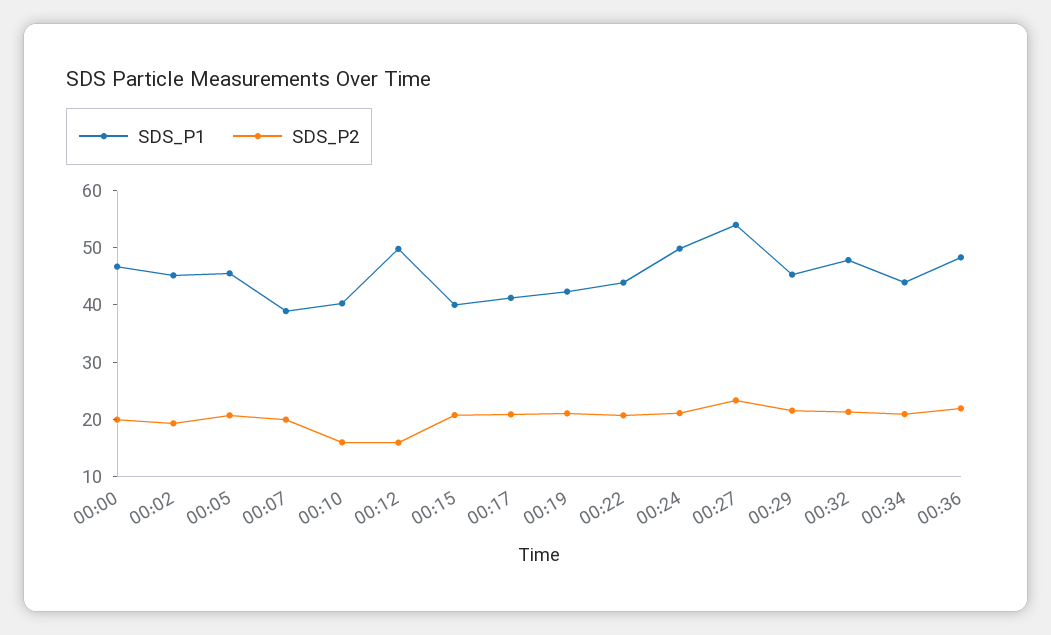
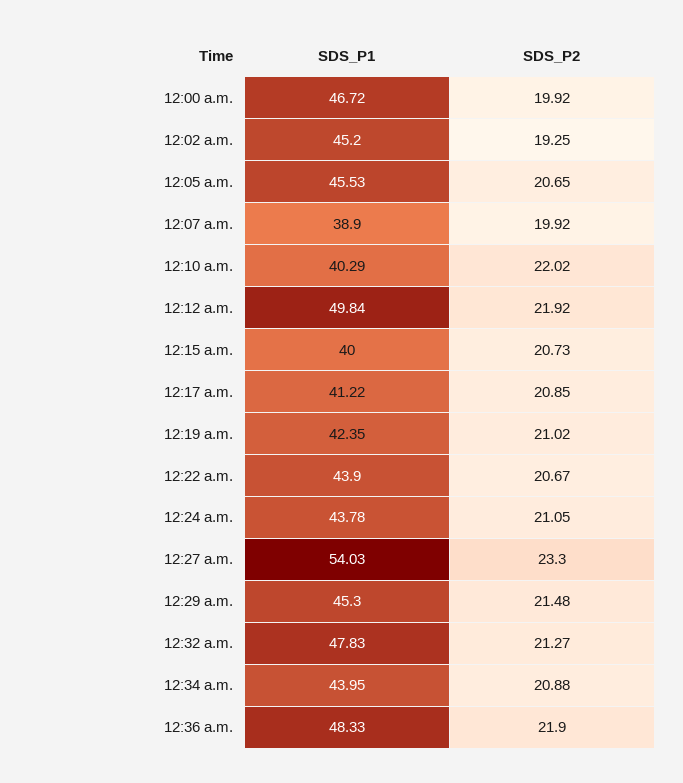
  {
    "SDS_P1": {
      "00:00": 46.72,
      "00:02": 45.2,
      "00:05": 45.53,
      "00:07": 38.9,
      "00:10": 40.29,
      "00:12": 49.84,
      "00:15": 40,
      "00:17": 41.22,
      "00:19": 42.35,
      "00:22": 43.9,
-     "00:24": 50,
+     "00:24": 43.78,
      "00:27": 54.03,
      "00:29": 45.3,
      "00:32": 47.83,
      "00:34": 43.95,
      "00:36": 48.33
    },
    "SDS_P2": {
      "00:00": 19.92,
      "00:02": 19.25,
      "00:05": 20.65,
      "00:07": 19.92,
-     "00:10": 16,
+     "00:10": 22.02,
-     "00:12": 16,
+     "00:12": 21.92,
      "00:15": 20.73,
      "00:17": 20.85,
      "00:19": 21.02,
      "00:22": 20.67,
      "00:24": 21.05,
      "00:27": 23.3,
      "00:29": 21.48,
      "00:32": 21.27,
      "00:34": 20.88,
      "00:36": 21.9
    }
  }

